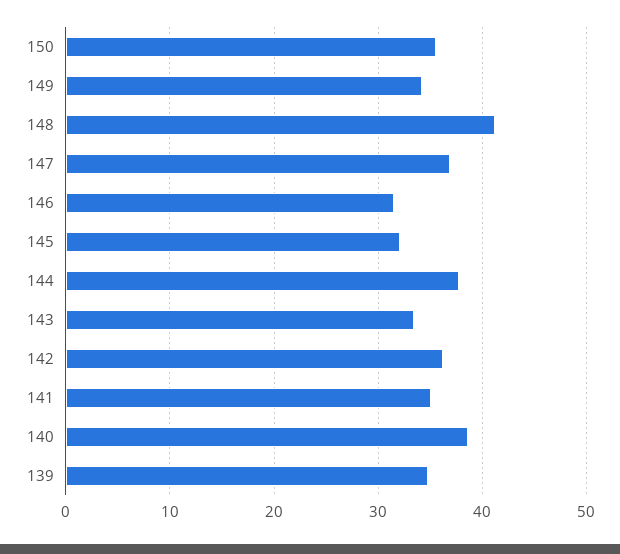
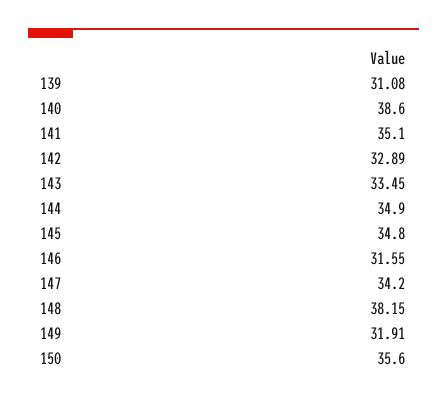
  {
    "150": 35.6,
-   "149": 34,
+   "149": 31.91,
-   "148": 41,
+   "148": 38.15,
-   "147": 37,
+   "147": 34.2,
    "146": 31.55,
-   "145": 32,
+   "145": 34.8,
-   "144": 38,
+   "144": 34.9,
    "143": 33.45,
-   "142": 36,
+   "142": 32.89,
    "141": 35.1,
    "140": 38.6,
-   "139": 35
+   "139": 31.08
  }

